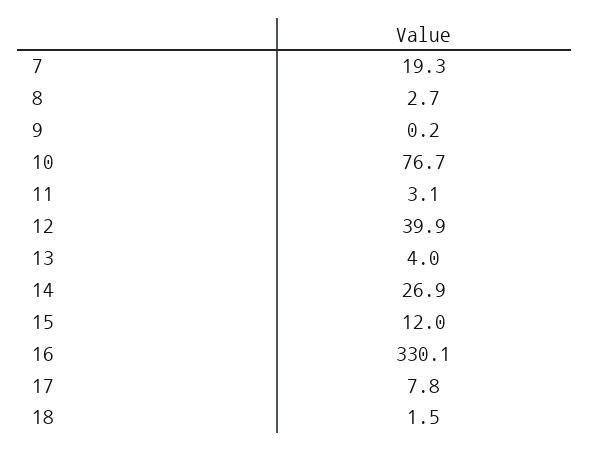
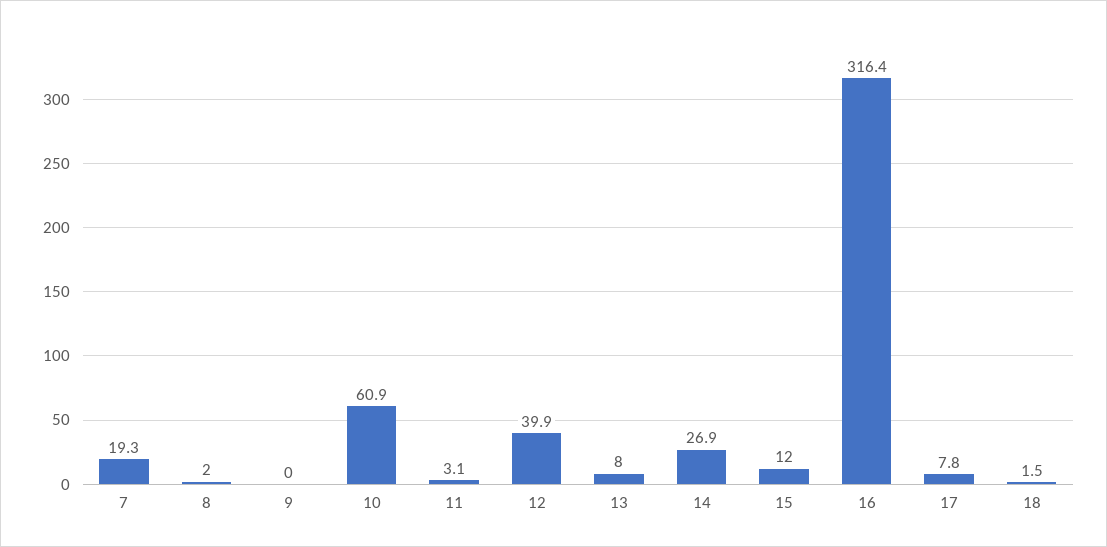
  {
    "7": 19.3,
-   "8": 2.7,
+   "8": 2,
-   "9": 0.2,
+   "9": 0,
-   "10": 76.7,
+   "10": 60.9,
    "11": 3.1,
    "12": 39.9,
-   "13": 4,
+   "13": 8,
    "14": 26.9,
    "15": 12,
-   "16": 330.1,
+   "16": 316.4,
    "17": 7.8,
    "18": 1.5
  }

